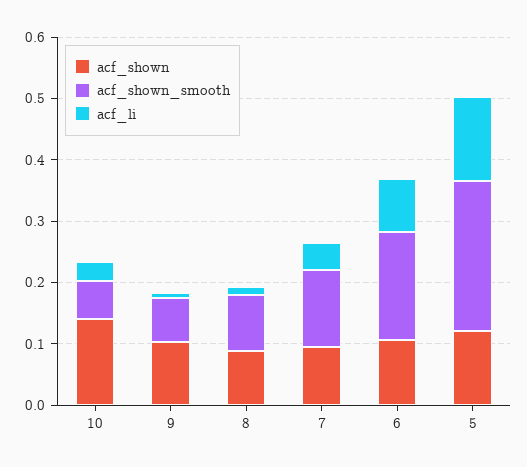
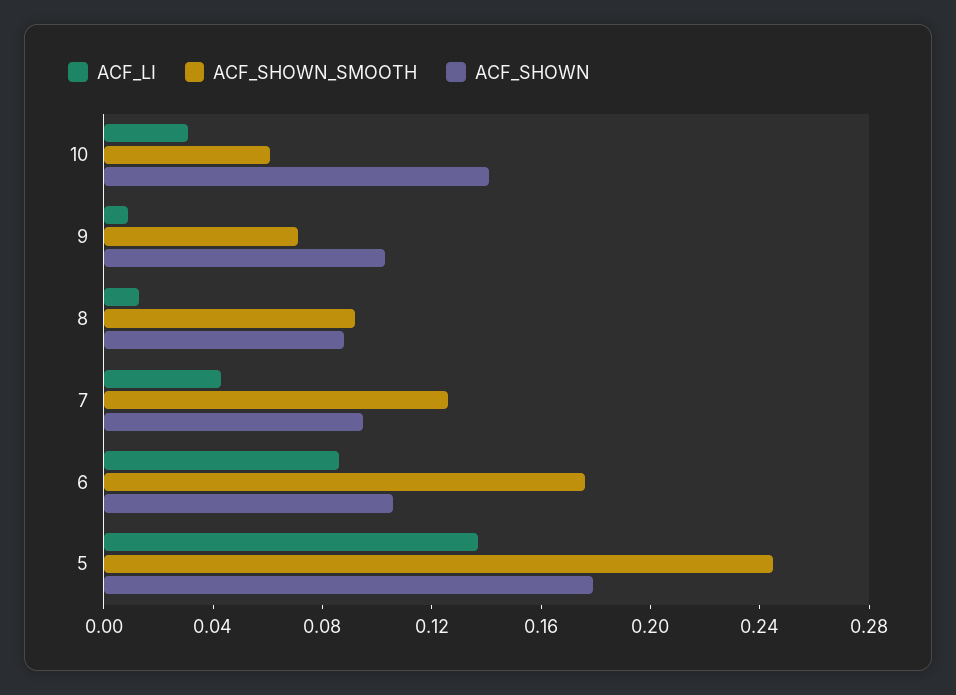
  {
    "acf_shown": {
      "10": 0.14,
      "9": 0.1,
      "8": 0.09,
      "7": 0.1,
      "6": 0.11,
-     "5": 0.12
+     "5": 0.18
    },
    "acf_shown_smooth": {
      "10": 0.06,
      "9": 0.07,
      "8": 0.09,
      "7": 0.13,
      "6": 0.18,
      "5": 0.25
    },
    "acf_li": {
      "10": 0.03,
      "9": 0.01,
      "8": 0.01,
      "7": 0.04,
      "6": 0.09,
      "5": 0.14
    }
  }

